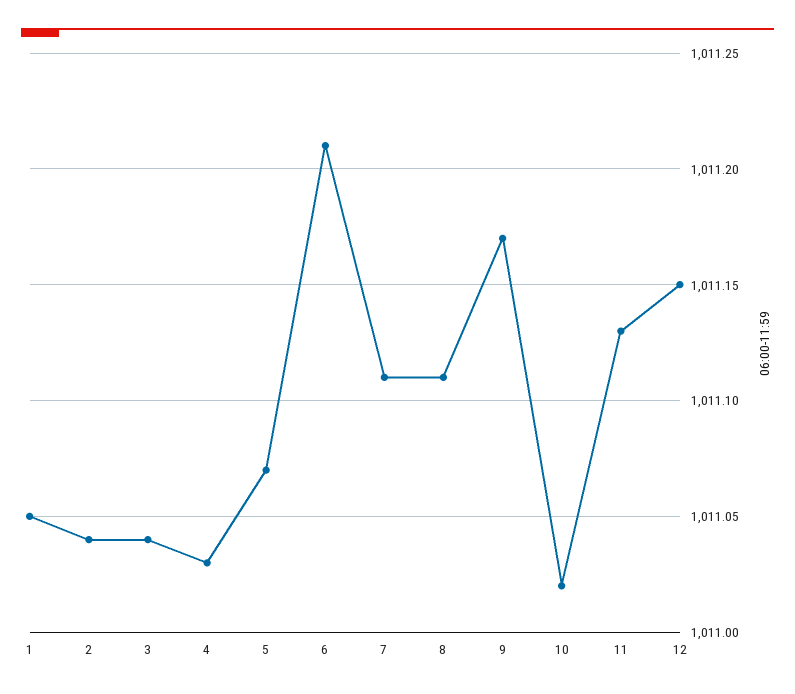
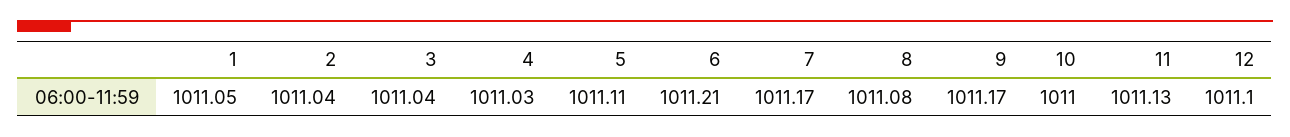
  {
    "1": 1011.05,
    "2": 1011.04,
    "3": 1011.04,
    "4": 1011.03,
-   "5": 1011.07,
+   "5": 1011.11,
    "6": 1011.21,
-   "7": 1011.11,
+   "7": 1011.17,
-   "8": 1011.11,
+   "8": 1011.08,
    "9": 1011.17,
-   "10": 1011.02,
+   "10": 1011,
    "11": 1011.13,
-   "12": 1011.15
+   "12": 1011.1
  }

